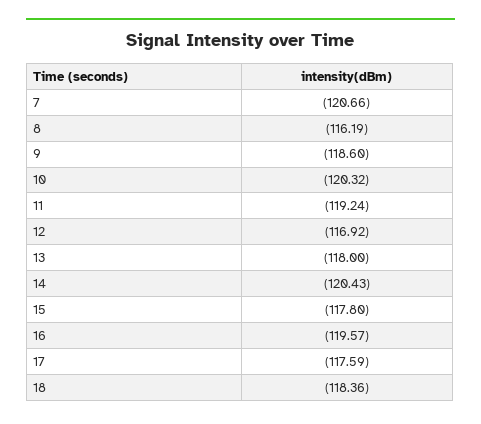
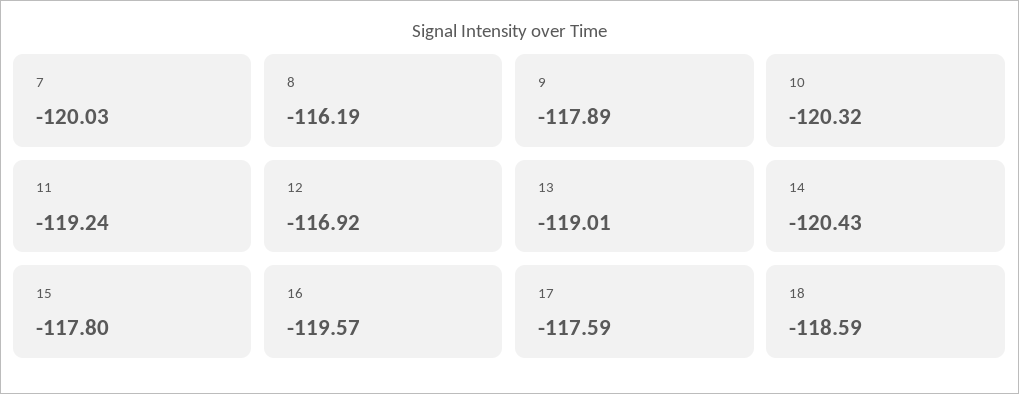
  {
-   "7": -120.66,
+   "7": -120.03,
    "8": -116.19,
-   "9": -118.6,
+   "9": -117.89,
    "10": -120.32,
    "11": -119.24,
    "12": -116.92,
-   "13": -118,
+   "13": -119.01,
    "14": -120.43,
    "15": -117.8,
    "16": -119.57,
    "17": -117.59,
-   "18": -118.36
+   "18": -118.59
  }

